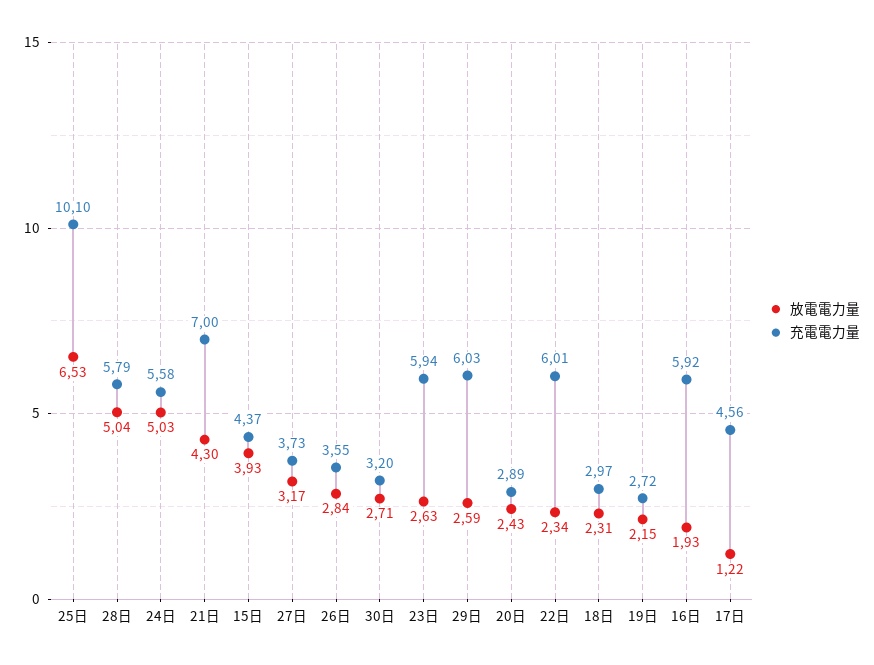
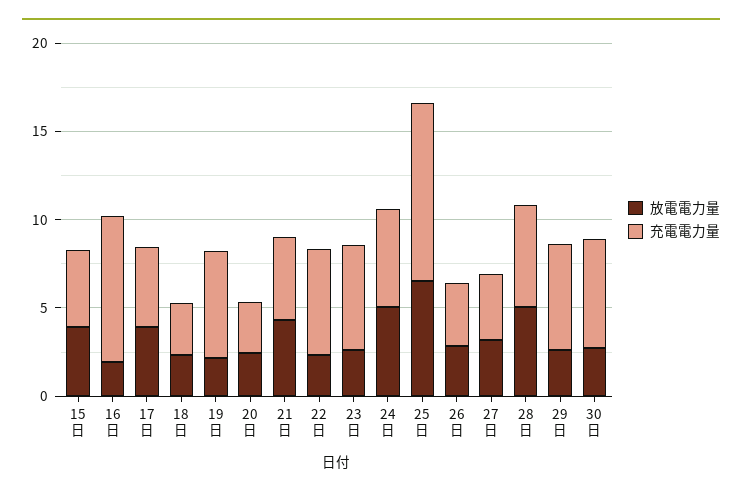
  {
    "放電電力量": {
      "25日": 6.53,
      "28日": 5.04,
      "24日": 5.03,
      "21日": 4.3,
      "15日": 3.93,
      "27日": 3.17,
      "26日": 2.84,
      "30日": 2.71,
      "23日": 2.63,
      "29日": 2.59,
      "20日": 2.43,
      "22日": 2.34,
      "18日": 2.31,
      "19日": 2.15,
      "16日": 1.93,
-     "17日": 1.22
+     "17日": 4
    },
    "充電電力量": {
      "25日": 10.1,
      "28日": 5.79,
      "24日": 5.58,
-     "21日": 7,
+     "21日": 5,
      "15日": 4.37,
      "27日": 3.73,
      "26日": 3.55,
-     "30日": 3.2,
+     "30日": 6,
      "23日": 5.94,
      "29日": 6.03,
      "20日": 2.89,
      "22日": 6.01,
      "18日": 2.97,
-     "19日": 2.72,
+     "19日": 6,
-     "16日": 5.92,
+     "16日": 8,
      "17日": 4.56
    }
  }

